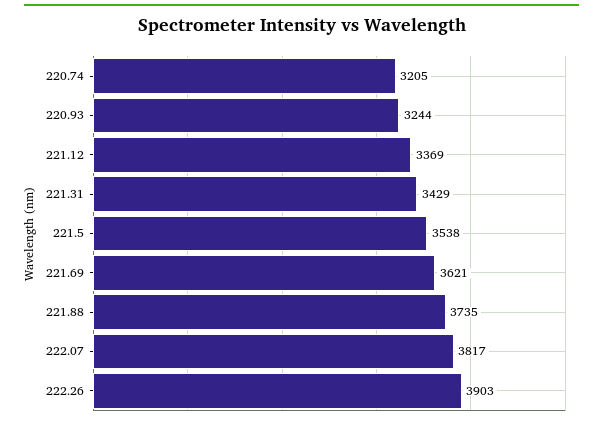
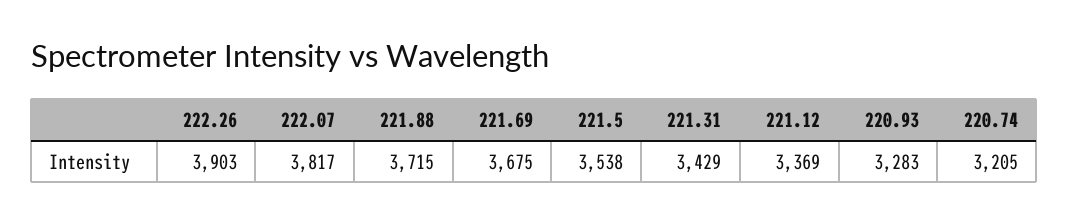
  {
    "220.74": 3205,
-   "220.93": 3244,
+   "220.93": 3283,
    "221.12": 3369,
    "221.31": 3429,
    "221.5": 3538,
-   "221.69": 3621,
+   "221.69": 3675,
-   "221.88": 3735,
+   "221.88": 3715,
    "222.07": 3817,
    "222.26": 3903
  }

